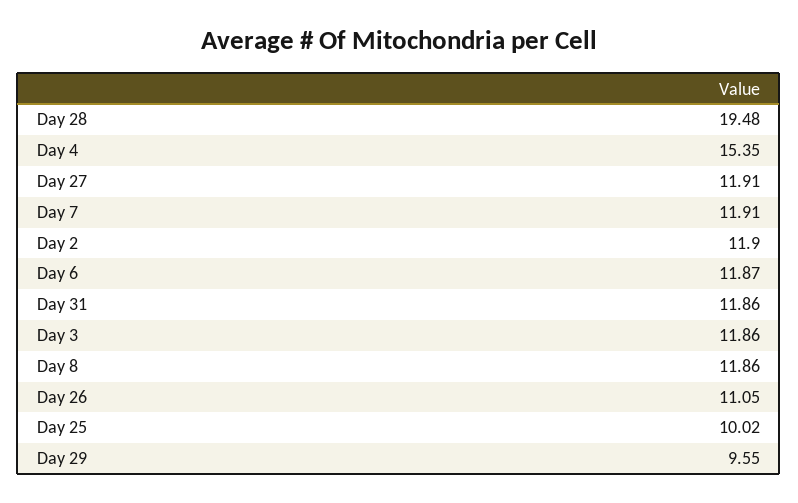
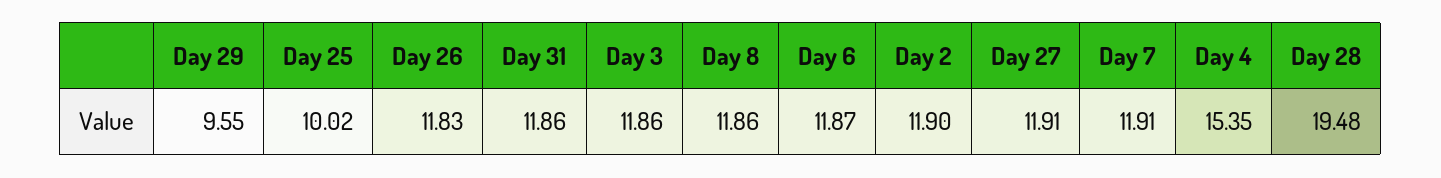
  {
    "Day 28": 19.48,
    "Day 4": 15.35,
    "Day 27": 11.91,
    "Day 7": 11.91,
    "Day 2": 11.9,
    "Day 6": 11.87,
    "Day 31": 11.86,
    "Day 3": 11.86,
    "Day 8": 11.86,
-   "Day 26": 11.05,
+   "Day 26": 11.83,
    "Day 25": 10.02,
    "Day 29": 9.55
  }

